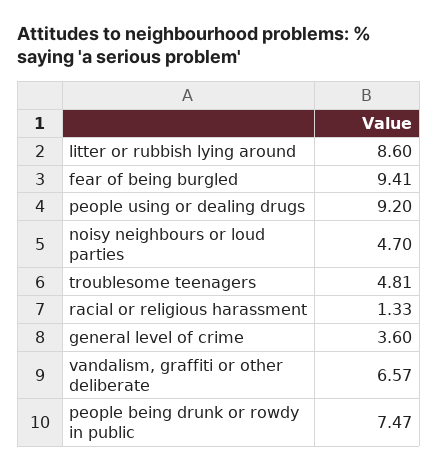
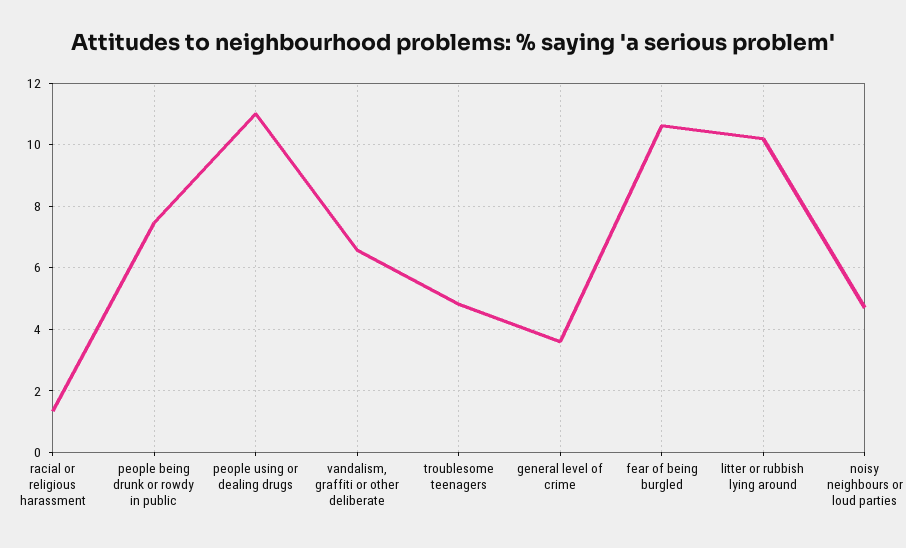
  {
-   "litter or rubbish lying around": 8.6,
+   "litter or rubbish lying around": 10.2,
-   "fear of being burgled": 9.41,
+   "fear of being burgled": 10.6,
-   "people using or dealing drugs": 9.2,
+   "people using or dealing drugs": 11,
    "noisy neighbours or loud parties": 4.7,
    "troublesome teenagers": 4.81,
    "racial or religious harassment": 1.33,
    "general level of crime": 3.6,
    "vandalism, graffiti or other deliberate": 6.57,
    "people being drunk or rowdy in public": 7.47
  }

